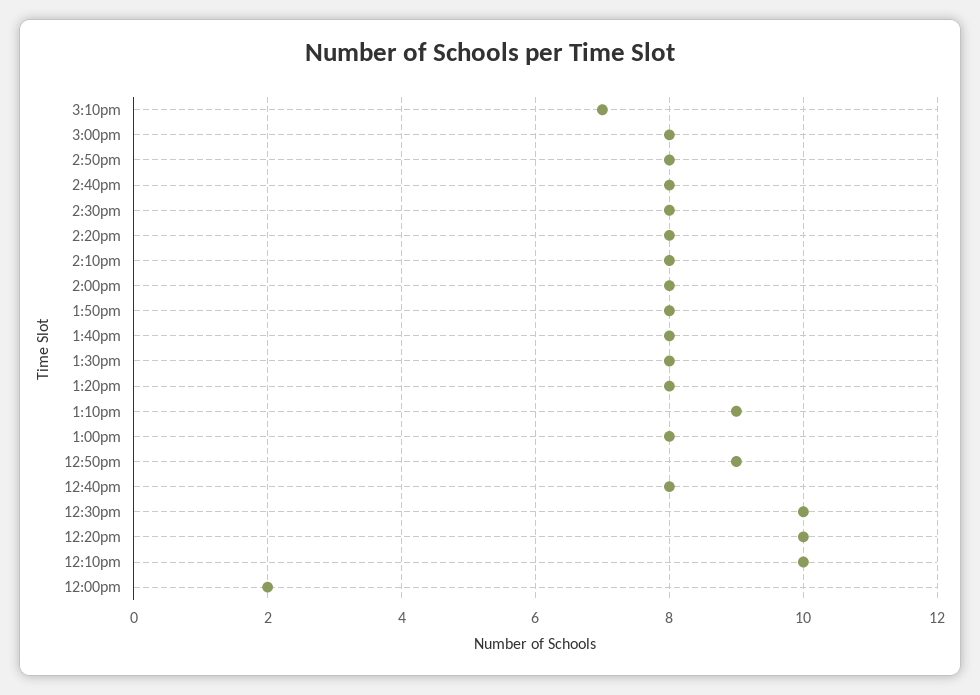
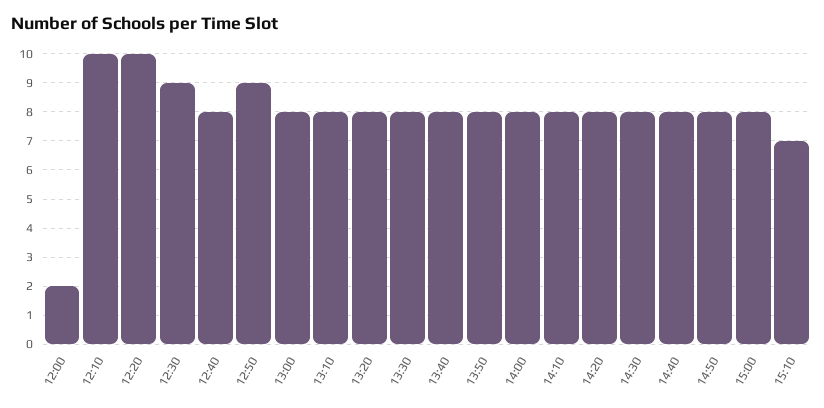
  {
    "3:10pm": 7,
    "3:00pm": 8,
    "2:50pm": 8,
    "2:40pm": 8,
    "2:30pm": 8,
    "2:20pm": 8,
    "2:10pm": 8,
    "2:00pm": 8,
    "1:50pm": 8,
    "1:40pm": 8,
    "1:30pm": 8,
    "1:20pm": 8,
-   "1:10pm": 9,
+   "1:10pm": 8,
    "1:00pm": 8,
    "12:50pm": 9,
    "12:40pm": 8,
-   "12:30pm": 10,
+   "12:30pm": 9,
    "12:20pm": 10,
    "12:10pm": 10,
    "12:00pm": 2
  }

